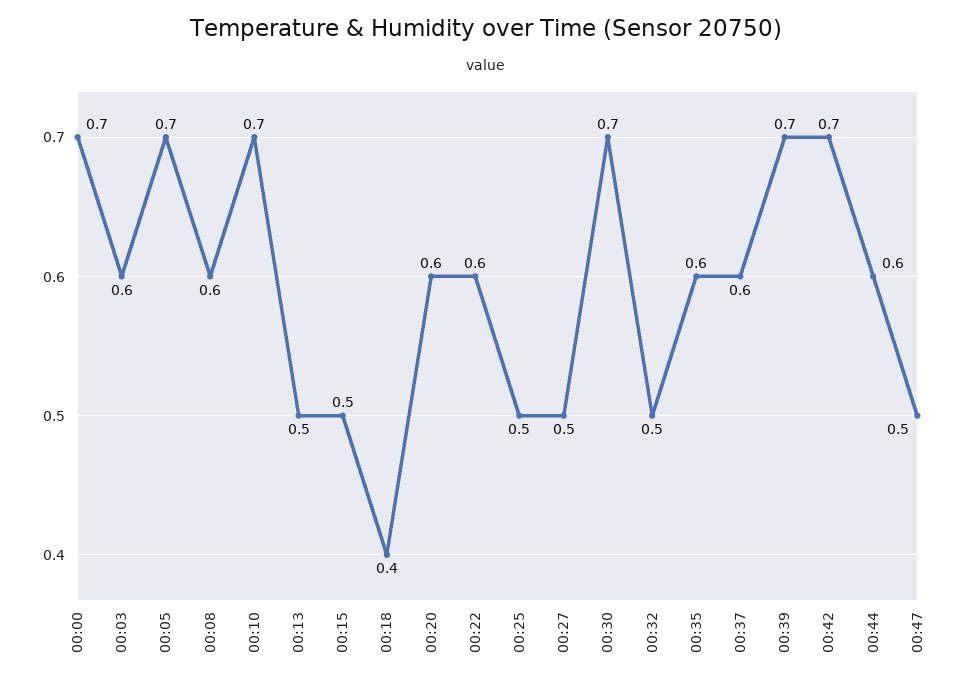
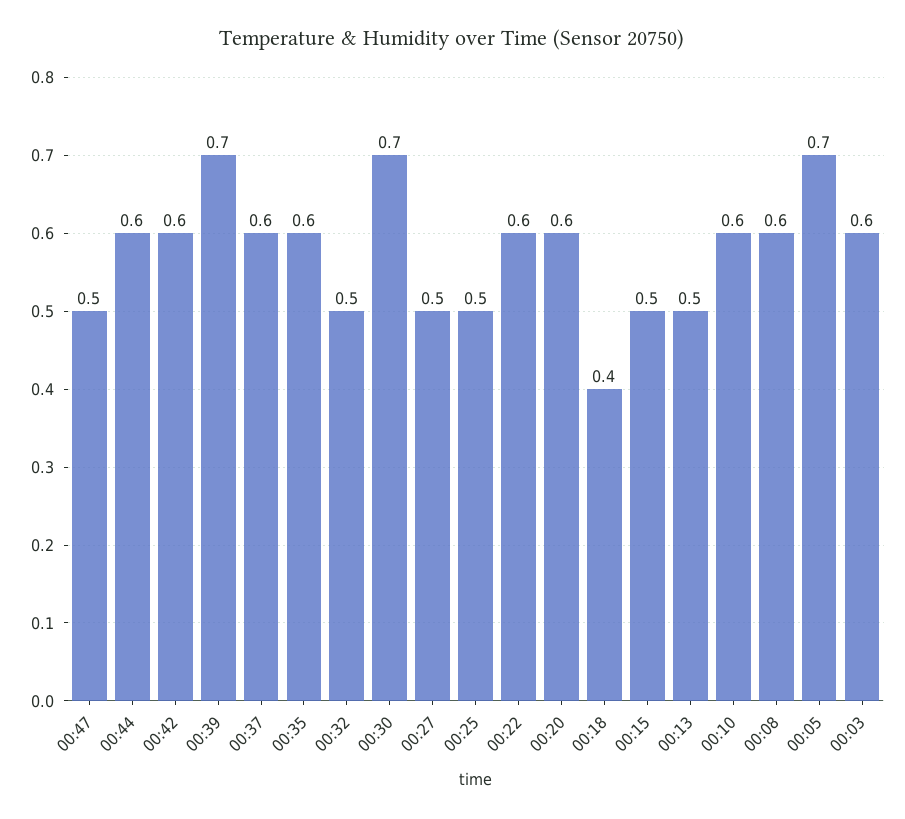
  {
-   "00:00": 0.7,
    "00:03": 0.6,
    "00:05": 0.7,
    "00:08": 0.6,
-   "00:10": 0.7,
+   "00:10": 0.6,
    "00:13": 0.5,
    "00:15": 0.5,
    "00:18": 0.4,
    "00:20": 0.6,
    "00:22": 0.6,
    "00:25": 0.5,
    "00:27": 0.5,
    "00:30": 0.7,
    "00:32": 0.5,
    "00:35": 0.6,
    "00:37": 0.6,
    "00:39": 0.7,
-   "00:42": 0.7,
+   "00:42": 0.6,
    "00:44": 0.6,
    "00:47": 0.5
  }

